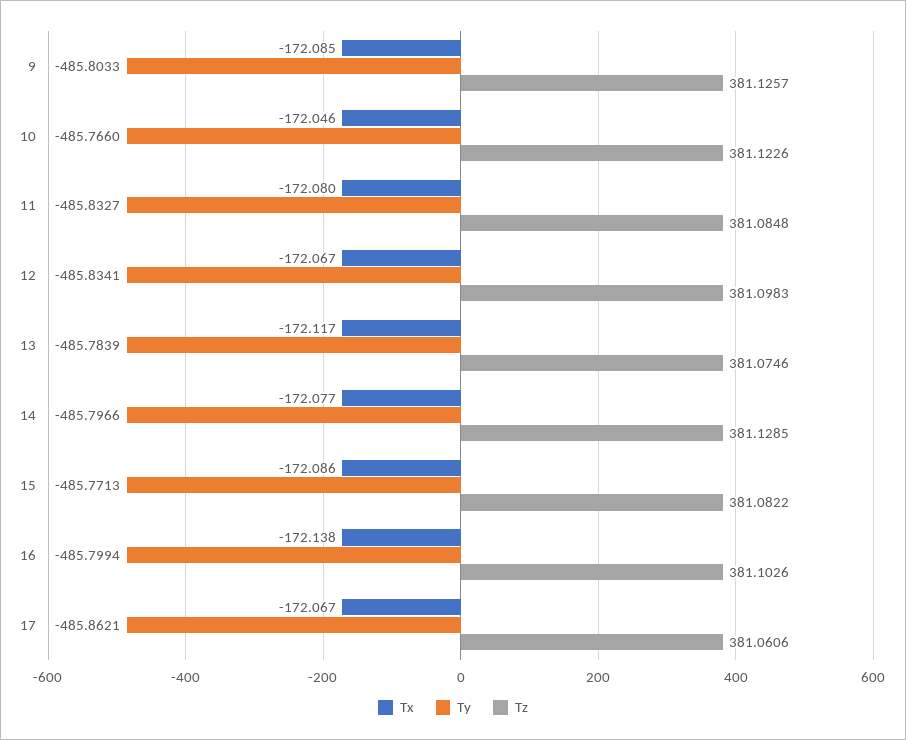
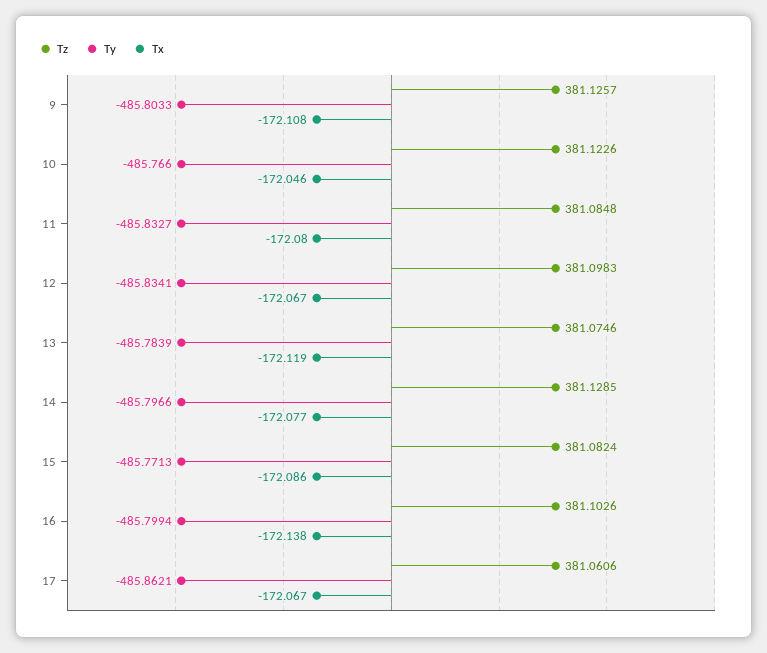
  {
    "Tx": {
-     "9": -172.085,
+     "9": -172.108,
      "10": -172.046,
      "11": -172.08,
      "12": -172.067,
-     "13": -172.117,
+     "13": -172.119,
      "14": -172.077,
      "15": -172.086,
      "16": -172.138,
      "17": -172.067
    },
    "Ty": {
      "9": -485.8033,
      "10": -485.766,
      "11": -485.8327,
      "12": -485.8341,
      "13": -485.7839,
      "14": -485.7966,
      "15": -485.7713,
      "16": -485.7994,
      "17": -485.8621
    },
    "Tz": {
      "9": 381.1257,
      "10": 381.1226,
      "11": 381.0848,
      "12": 381.0983,
      "13": 381.0746,
      "14": 381.1285,
-     "15": 381.0822,
+     "15": 381.0824,
      "16": 381.1026,
      "17": 381.0606
    }
  }

